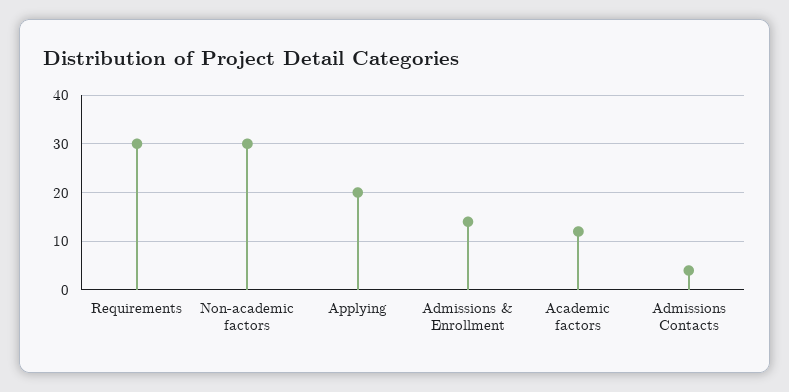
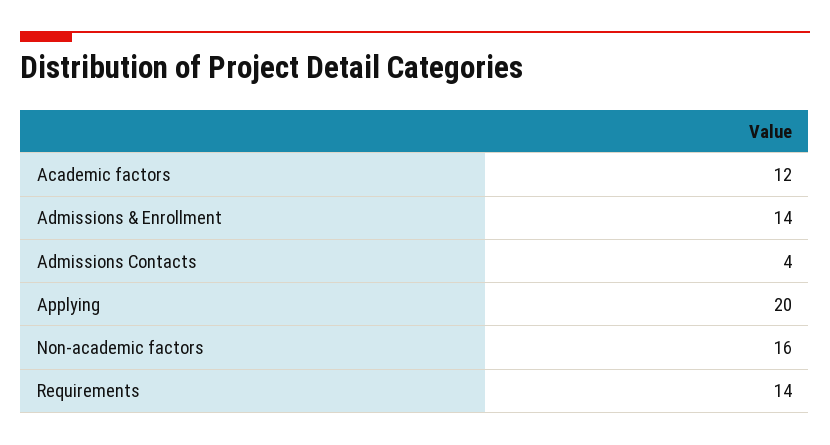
  {
-   "Requirements": 30,
+   "Requirements": 14,
-   "Non-academic factors": 30,
+   "Non-academic factors": 16,
    "Applying": 20,
    "Admissions & Enrollment": 14,
    "Academic factors": 12,
    "Admissions Contacts": 4
  }

